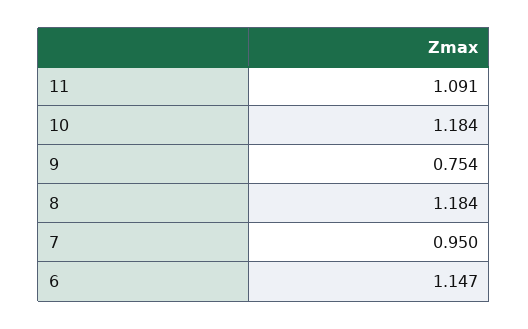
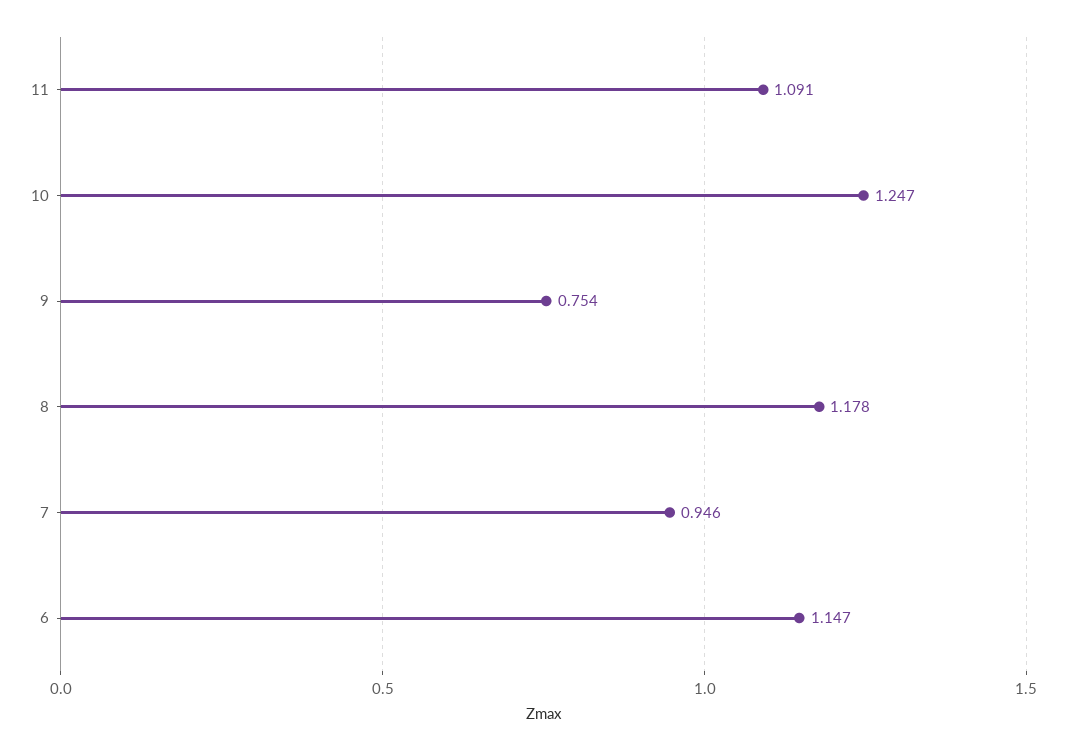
  {
    "11": 1.091,
-   "10": 1.184,
+   "10": 1.247,
    "9": 0.754,
-   "8": 1.184,
+   "8": 1.178,
-   "7": 0.95,
+   "7": 0.946,
    "6": 1.147
  }

